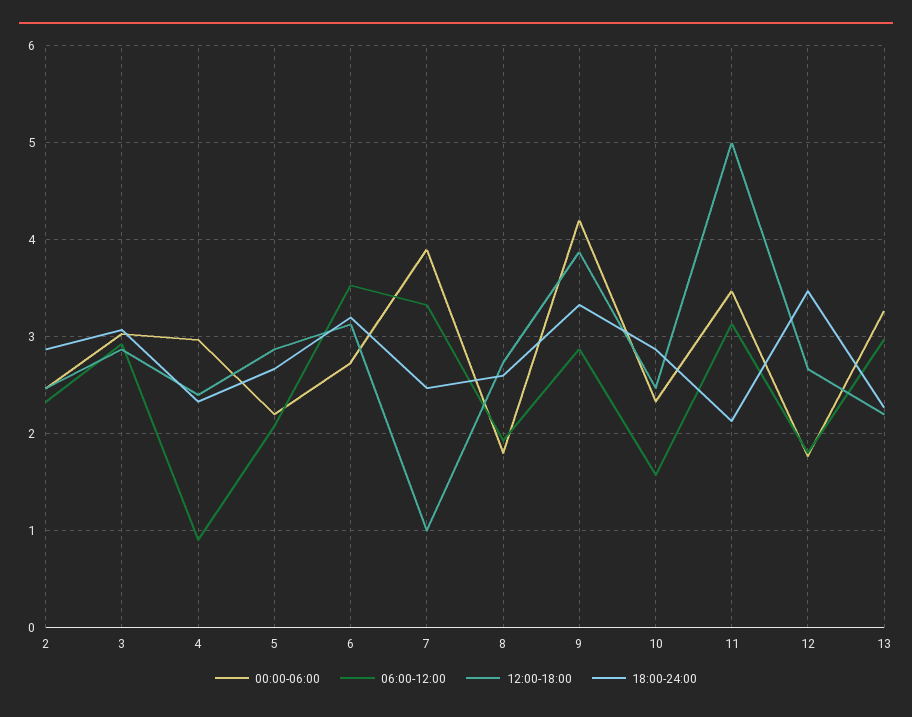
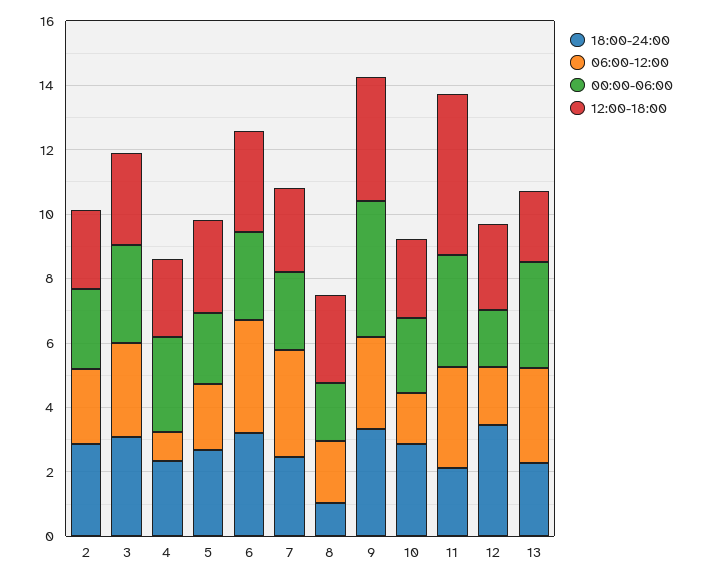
  {
    "00:00-06:00": {
      "2": 2.5,
      "3": 3,
      "4": 3,
      "5": 2.2,
      "6": 2.7,
-     "7": 3.9,
+     "7": 2.5,
      "8": 1.8,
      "9": 4.2,
      "10": 2.3,
      "11": 3.5,
      "12": 1.8,
      "13": 3.3
    },
    "06:00-12:00": {
      "2": 2.3,
      "3": 2.9,
      "4": 0.9,
      "5": 2.1,
      "6": 3.5,
      "7": 3.3,
      "8": 1.9,
      "9": 2.9,
      "10": 1.6,
      "11": 3.1,
      "12": 1.8,
      "13": 3
    },
    "12:00-18:00": {
      "2": 2.5,
      "3": 2.9,
      "4": 2.4,
      "5": 2.9,
      "6": 3.1,
-     "7": 1,
+     "7": 2.5,
      "8": 2.7,
      "9": 3.9,
      "10": 2.5,
      "11": 5,
      "12": 2.7,
      "13": 2.2
    },
    "18:00-24:00": {
      "2": 2.9,
      "3": 3.1,
      "4": 2.3,
      "5": 2.7,
      "6": 3.2,
      "7": 2.5,
-     "8": 2.6,
+     "8": 1,
      "9": 3.3,
      "10": 2.9,
      "11": 2.1,
      "12": 3.5,
      "13": 2.3
    }
  }

